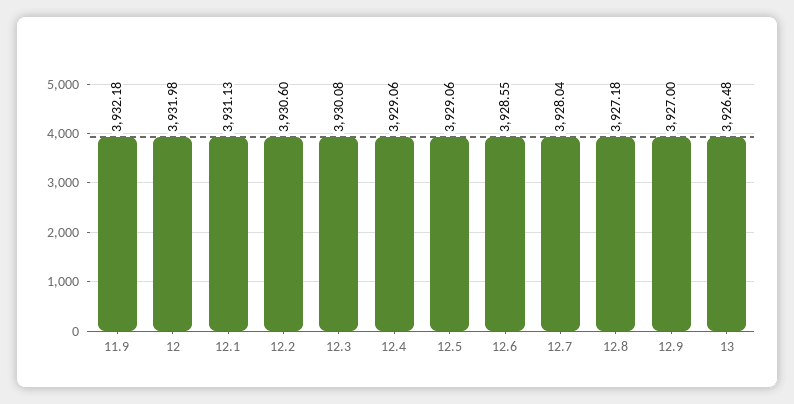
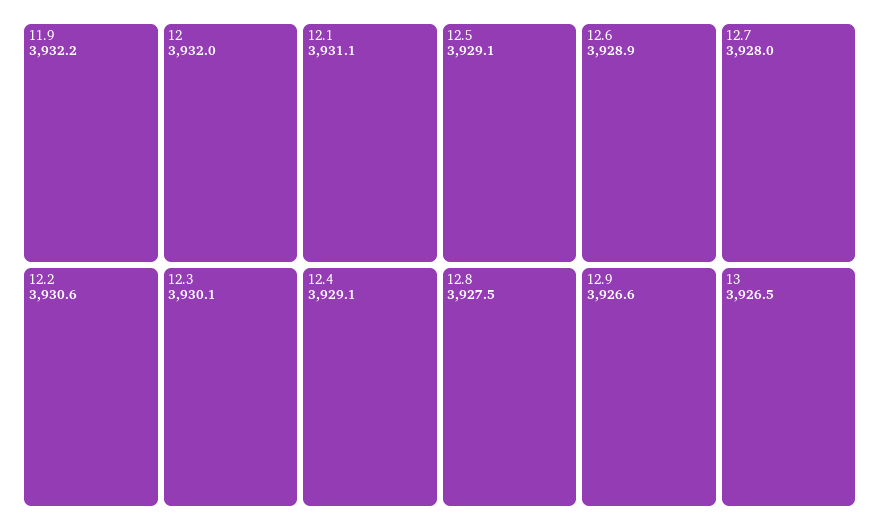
  {
    "11.9": 3932.18,
    "12": 3931.98,
    "12.1": 3931.13,
    "12.2": 3930.6,
    "12.3": 3930.08,
    "12.4": 3929.06,
    "12.5": 3929.06,
-   "12.6": 3928.55,
+   "12.6": 3928.9,
    "12.7": 3928.04,
-   "12.8": 3927.18,
+   "12.8": 3927.5,
-   "12.9": 3927,
+   "12.9": 3926.6,
    "13": 3926.48
  }

